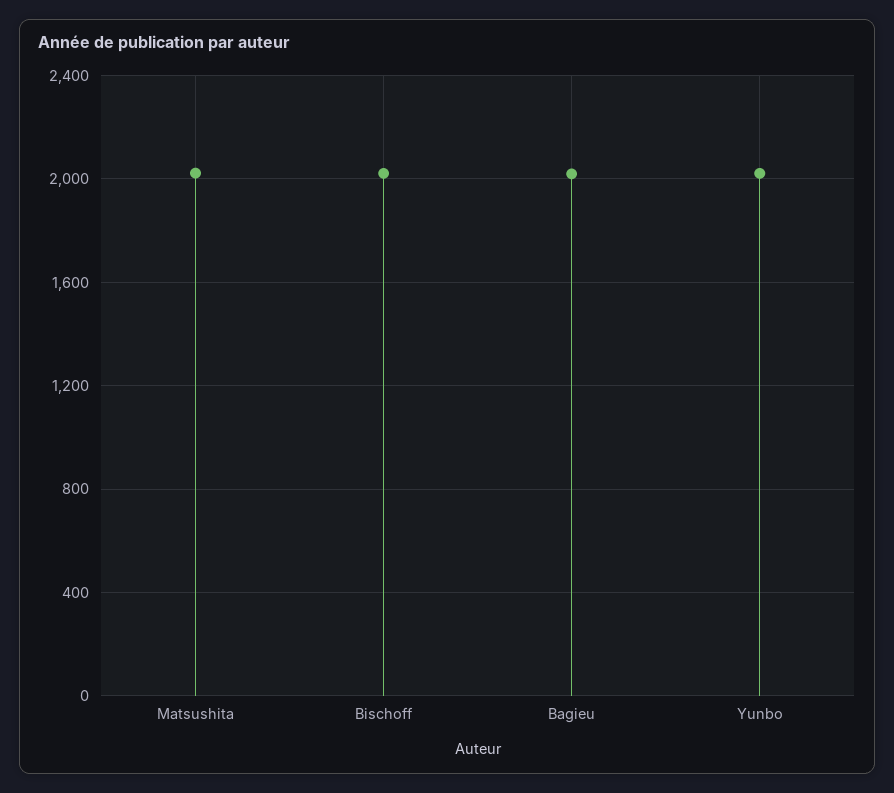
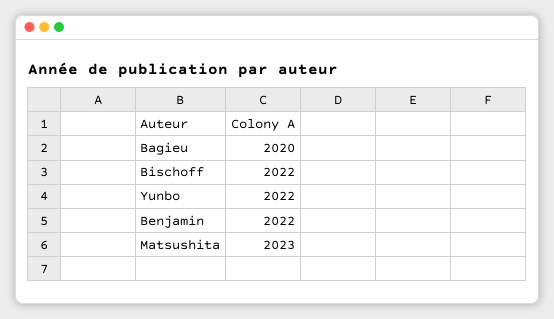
  {
    "Matsushita": 2023,
    "Bischoff": 2022,
    "Bagieu": 2020,
-   "Yunbo": 2022
+   "Yunbo": 2022,
+   "Benjamin": 2022
  }

